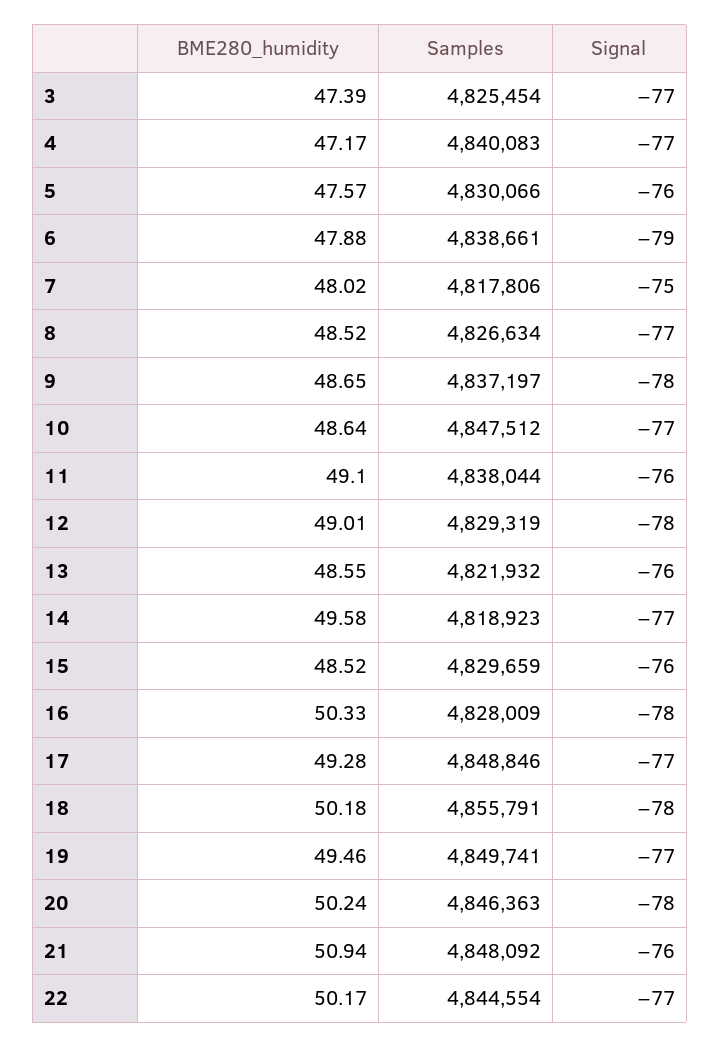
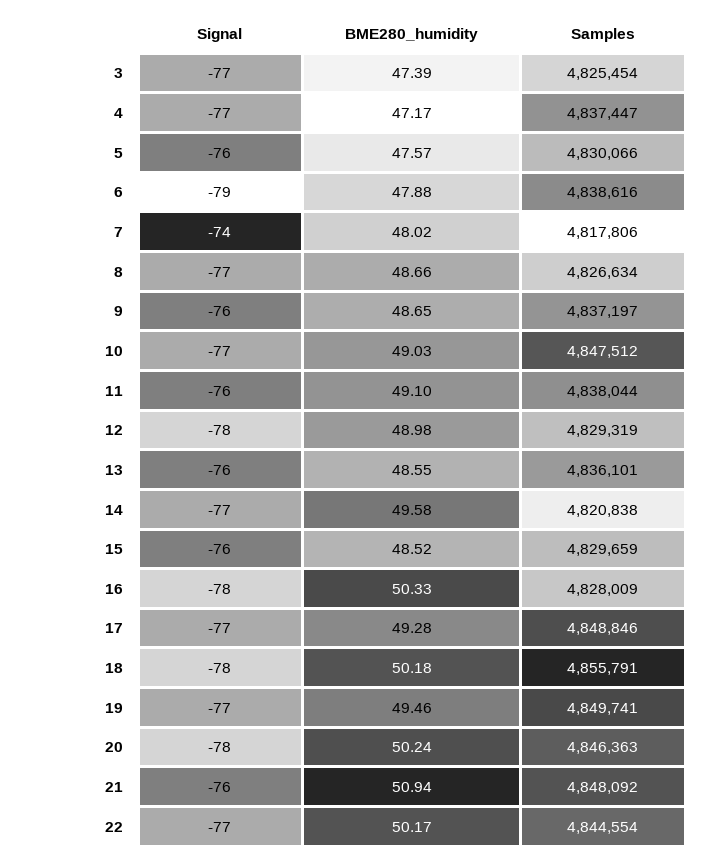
  {
    "BME280_humidity": {
      "3": 47.39,
      "4": 47.17,
      "5": 47.57,
      "6": 47.88,
      "7": 48.02,
-     "8": 48.52,
+     "8": 48.66,
      "9": 48.65,
-     "10": 48.64,
+     "10": 49.03,
      "11": 49.1,
-     "12": 49.01,
+     "12": 48.98,
      "13": 48.55,
      "14": 49.58,
      "15": 48.52,
      "16": 50.33,
      "17": 49.28,
      "18": 50.18,
      "19": 49.46,
      "20": 50.24,
      "21": 50.94,
      "22": 50.17
    },
    "Samples": {
      "3": 4825454,
-     "4": 4840083,
+     "4": 4837447,
      "5": 4830066,
-     "6": 4838661,
+     "6": 4838616,
      "7": 4817806,
      "8": 4826634,
      "9": 4837197,
      "10": 4847512,
      "11": 4838044,
      "12": 4829319,
-     "13": 4821932,
+     "13": 4836101,
-     "14": 4818923,
+     "14": 4820838,
      "15": 4829659,
      "16": 4828009,
      "17": 4848846,
      "18": 4855791,
      "19": 4849741,
      "20": 4846363,
      "21": 4848092,
      "22": 4844554
    },
    "Signal": {
      "3": -77,
      "4": -77,
      "5": -76,
      "6": -79,
-     "7": -75,
+     "7": -74,
      "8": -77,
-     "9": -78,
+     "9": -76,
      "10": -77,
      "11": -76,
      "12": -78,
      "13": -76,
      "14": -77,
      "15": -76,
      "16": -78,
      "17": -77,
      "18": -78,
      "19": -77,
      "20": -78,
      "21": -76,
      "22": -77
    }
  }

